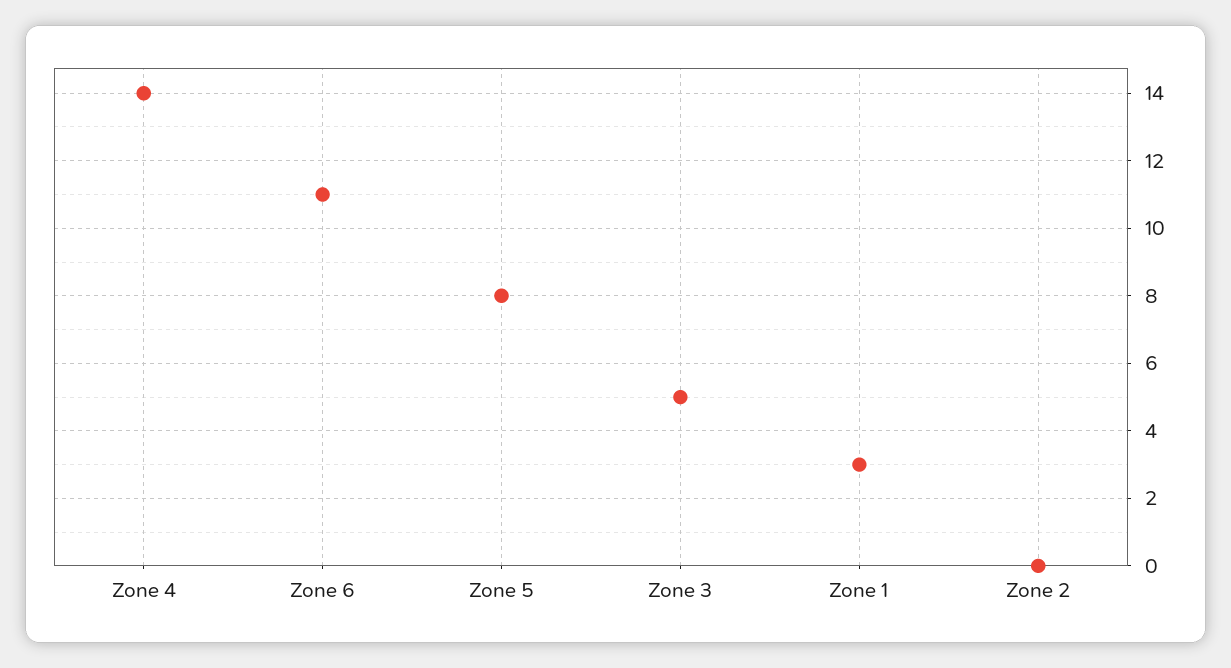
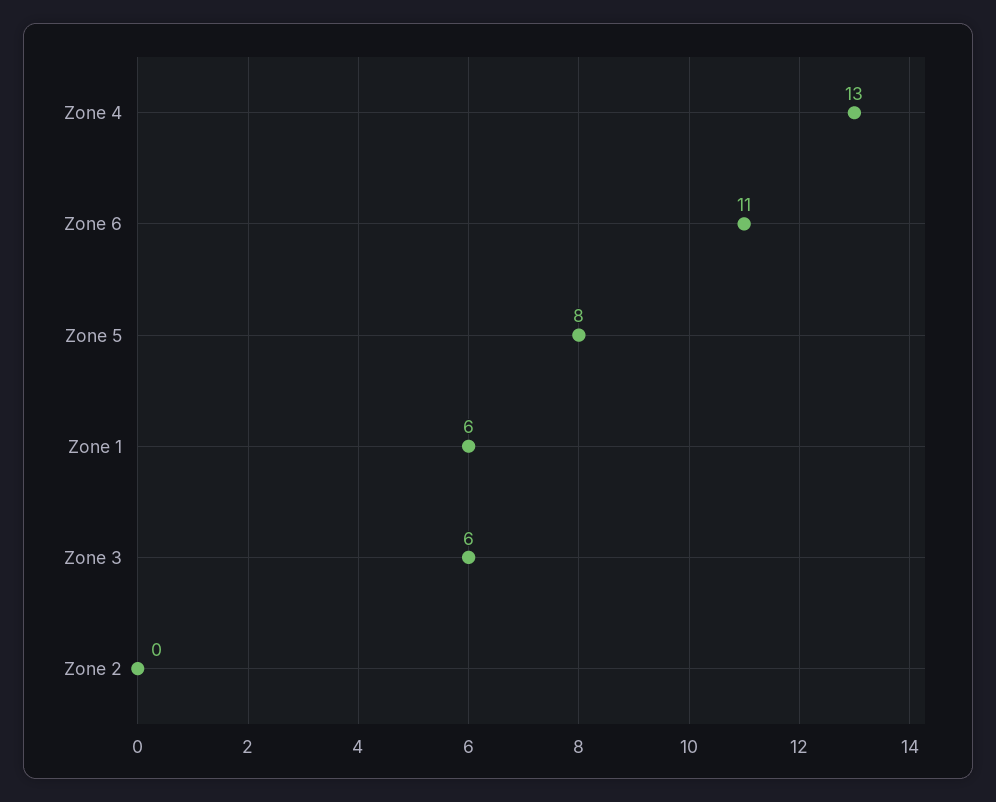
  {
-   "Zone 4": 14,
+   "Zone 4": 13,
    "Zone 6": 11,
    "Zone 5": 8,
-   "Zone 3": 5,
+   "Zone 3": 6,
-   "Zone 1": 3,
+   "Zone 1": 6,
    "Zone 2": 0
  }

